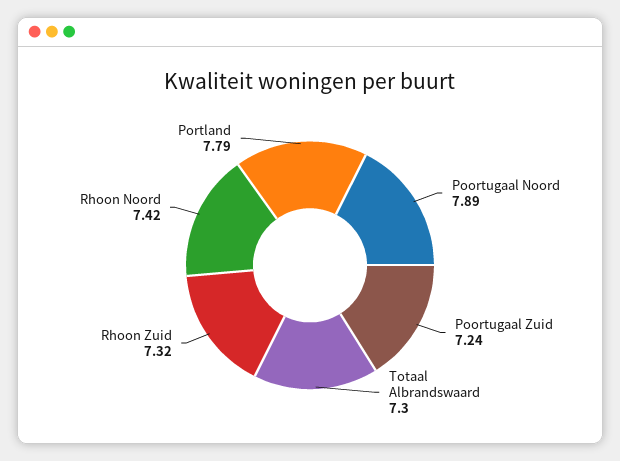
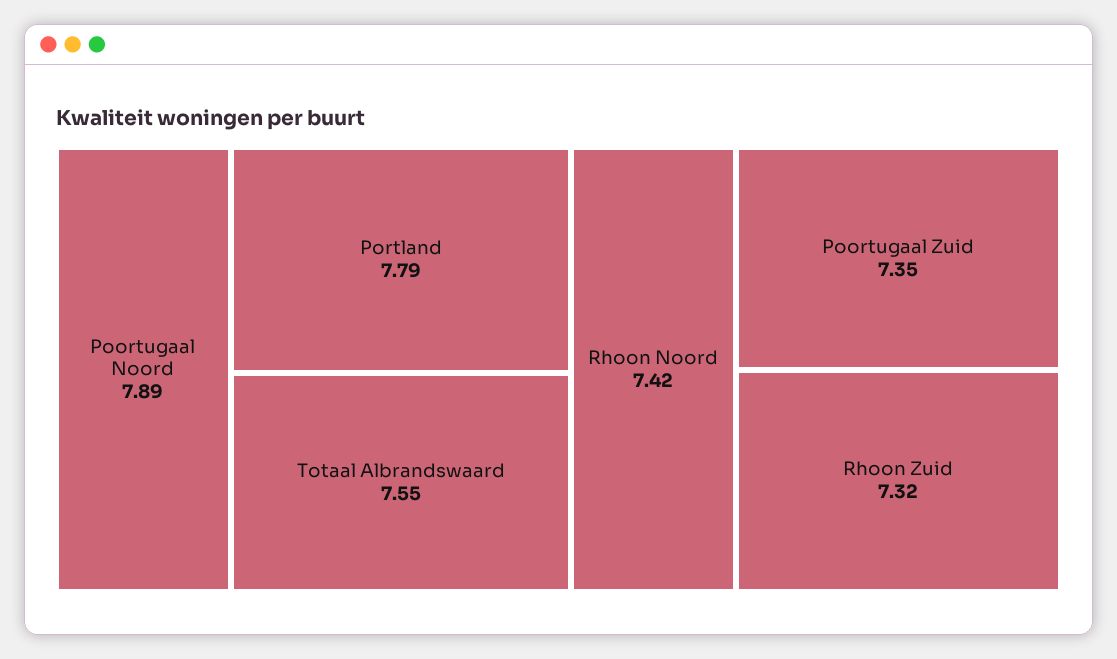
  {
    "Poortugaal Noord": 7.89,
-   "Poortugaal Zuid": 7.24,
+   "Poortugaal Zuid": 7.35,
-   "Totaal Albrandswaard": 7.3,
+   "Totaal Albrandswaard": 7.55,
    "Rhoon Zuid": 7.32,
    "Rhoon Noord": 7.42,
    "Portland": 7.79
  }

